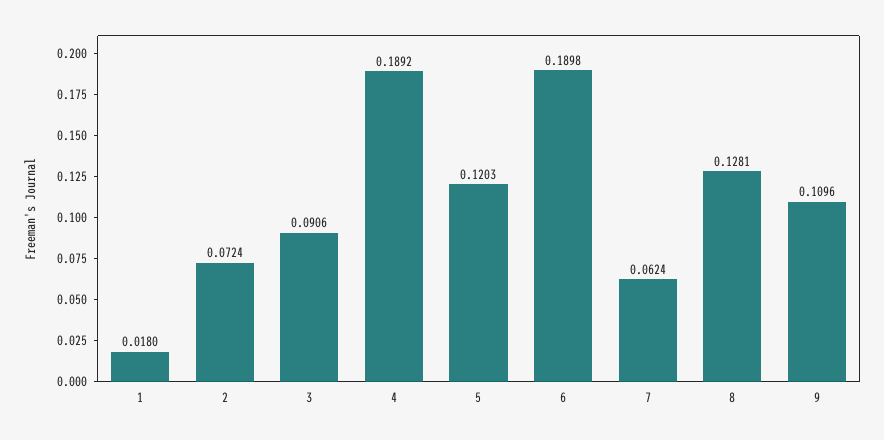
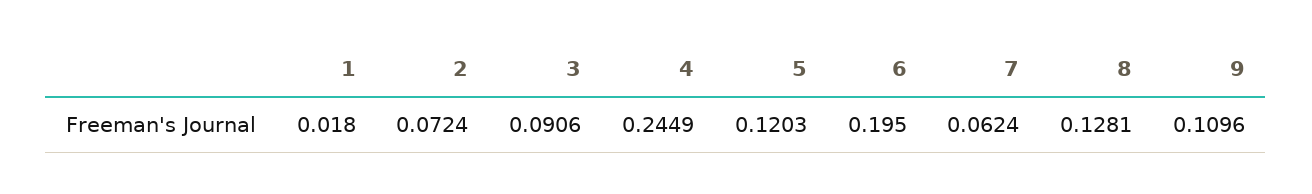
  {
    "1": 0.018,
    "2": 0.0724,
    "3": 0.0906,
-   "4": 0.1892,
+   "4": 0.2449,
    "5": 0.1203,
-   "6": 0.1898,
+   "6": 0.195,
    "7": 0.0624,
    "8": 0.1281,
    "9": 0.1096
  }

